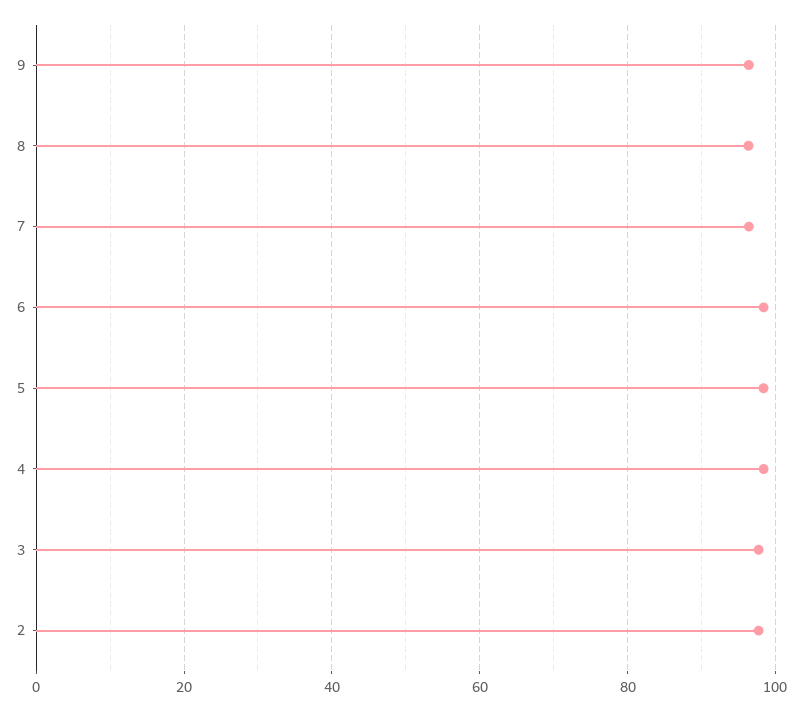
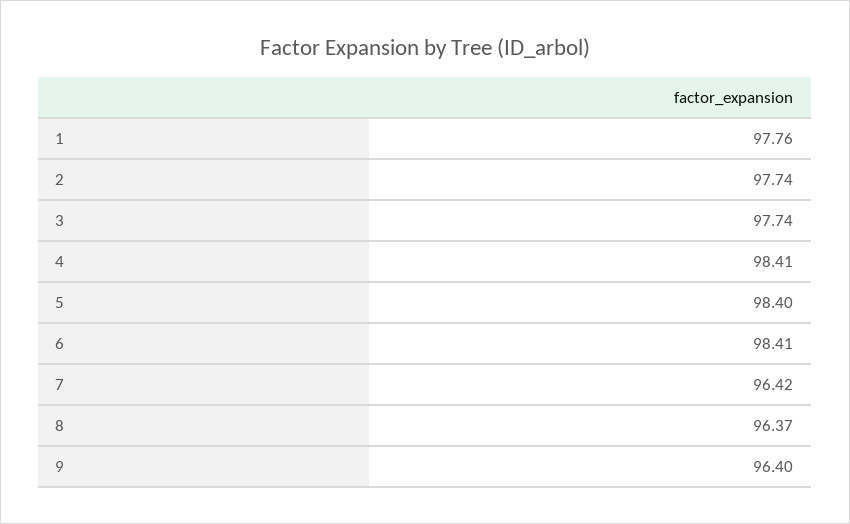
  {
    "9": 96.4,
    "8": 96.37,
    "7": 96.42,
    "6": 98.41,
    "5": 98.4,
    "4": 98.41,
    "3": 97.74,
-   "2": 97.74
+   "2": 97.74,
+   "1": 97.76
  }

